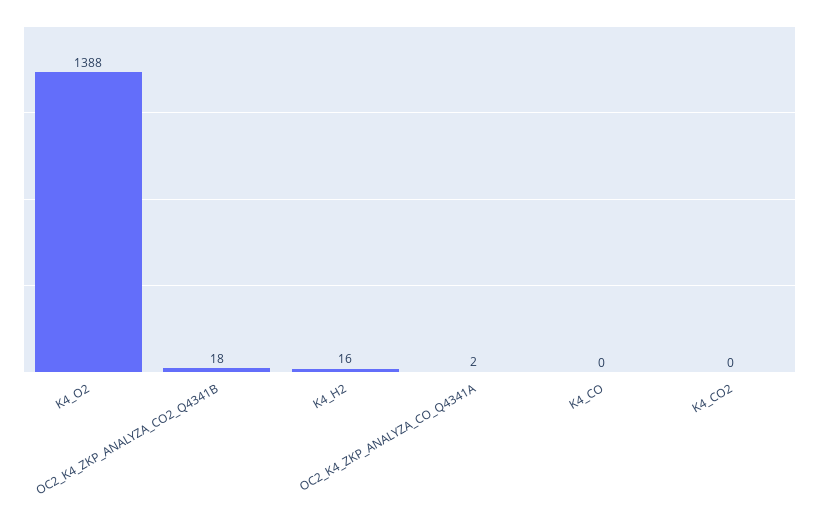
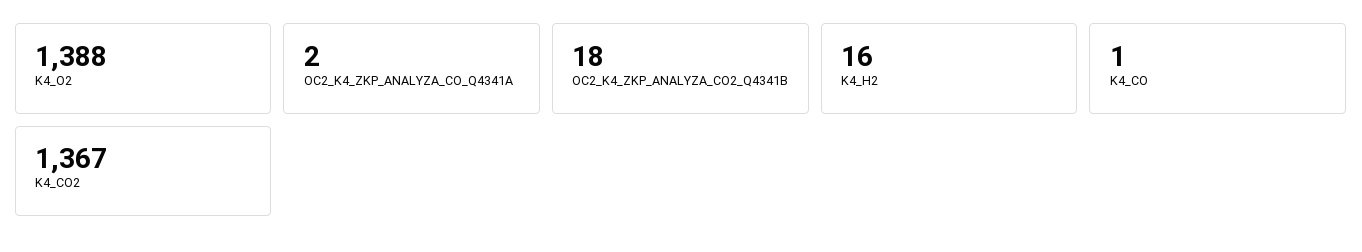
  {
    "K4_O2": 1388,
    "OC2_K4_ZKP_ANALYZA_CO2_Q4341B": 18,
    "K4_H2": 16,
    "OC2_K4_ZKP_ANALYZA_CO_Q4341A": 2,
-   "K4_CO": 0,
+   "K4_CO": 1,
-   "K4_CO2": 0
+   "K4_CO2": 1367
  }

